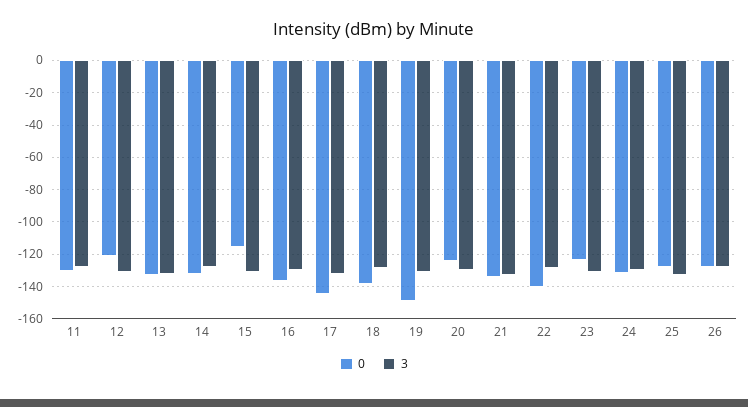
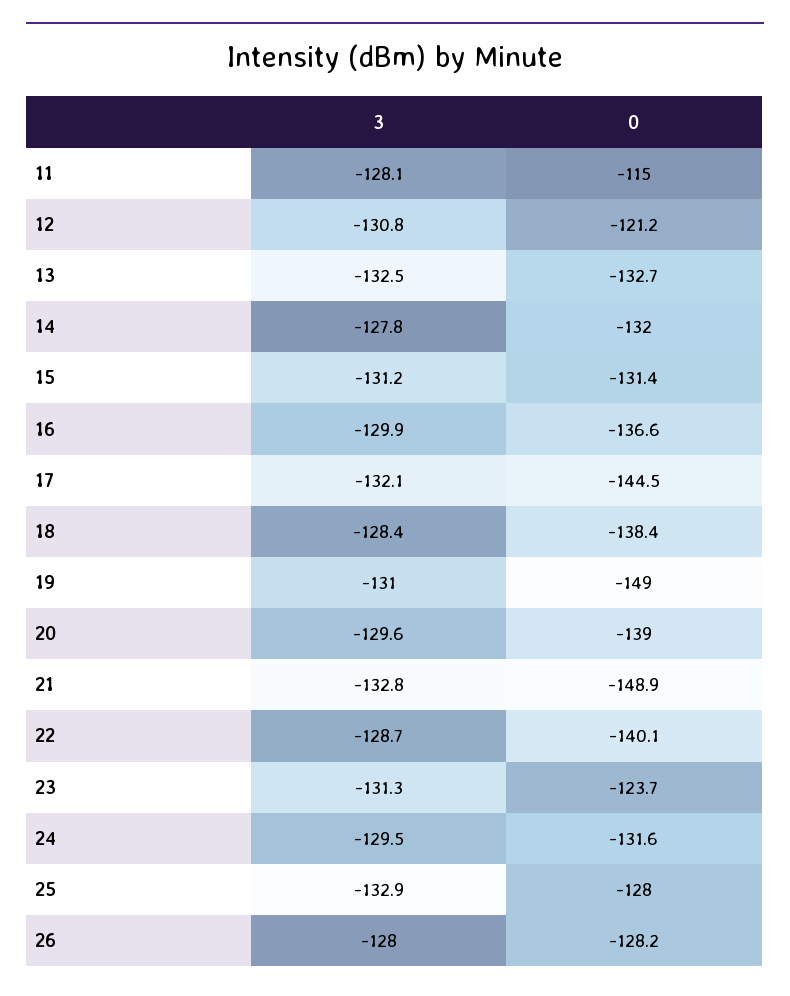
  {
    "0": {
-     "11": -130,
+     "11": -115,
      "12": -121.2,
      "13": -132.7,
      "14": -132,
-     "15": -115,
+     "15": -131.4,
      "16": -136.6,
      "17": -144.5,
      "18": -138.4,
      "19": -149,
-     "20": -125,
+     "20": -139,
-     "21": -135,
+     "21": -148.9,
      "22": -140.1,
      "23": -123.7,
      "24": -131.6,
      "25": -128,
      "26": -128.2
    },
    "3": {
      "11": -128.1,
      "12": -130.8,
      "13": -132.5,
      "14": -127.8,
      "15": -131.2,
      "16": -129.9,
      "17": -132.1,
      "18": -128.4,
      "19": -131,
      "20": -129.6,
      "21": -132.8,
      "22": -128.7,
      "23": -131.3,
      "24": -129.5,
      "25": -132.9,
      "26": -128
    }
  }

